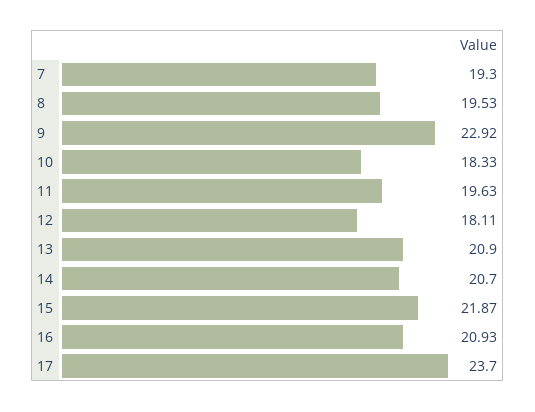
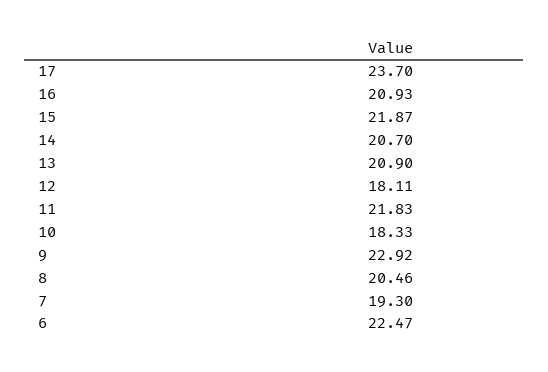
  {
    "7": 19.3,
-   "8": 19.53,
+   "8": 20.46,
    "9": 22.92,
    "10": 18.33,
-   "11": 19.63,
+   "11": 21.83,
    "12": 18.11,
    "13": 20.9,
    "14": 20.7,
    "15": 21.87,
    "16": 20.93,
-   "17": 23.7
+   "17": 23.7,
+   "6": 22.47
  }

